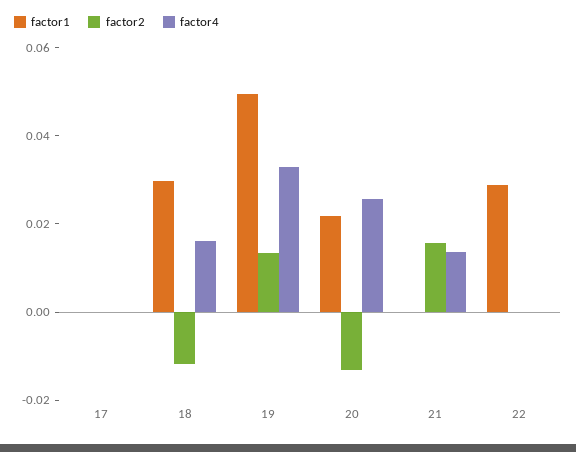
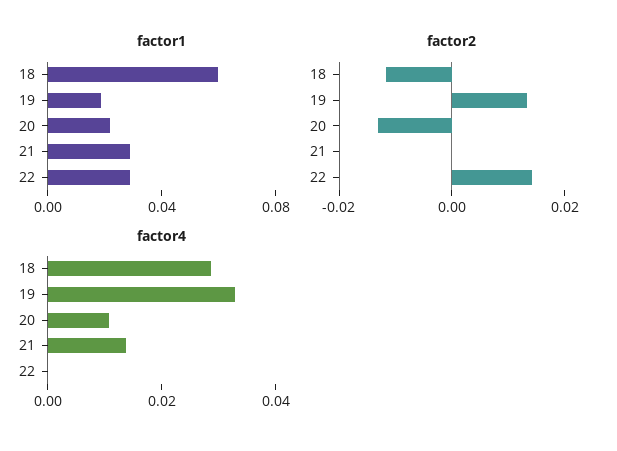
  {
    "factor1": {
-     "17": 0,
-     "18": 0.03,
+     "18": 0.06,
-     "19": 0.05,
+     "19": 0.02,
      "20": 0.02,
-     "21": 0,
+     "21": 0.03,
      "22": 0.03
    },
    "factor2": {
-     "17": 0,
      "18": -0.01,
      "19": 0.015,
      "20": -0.015,
-     "21": 0.015,
+     "21": 0,
-     "22": 0
+     "22": 0.015
    },
    "factor4": {
-     "17": 0,
-     "18": 0.015,
+     "18": 0.03,
      "19": 0.035,
-     "20": 0.025,
+     "20": 0.01,
      "21": 0.015,
      "22": 0
    }
  }

